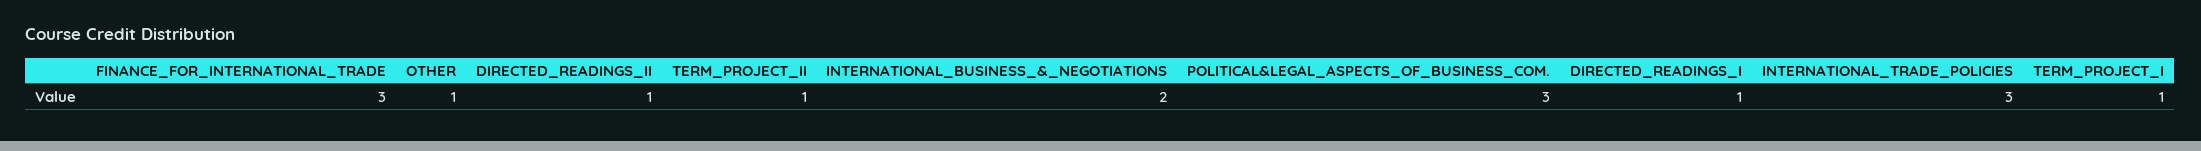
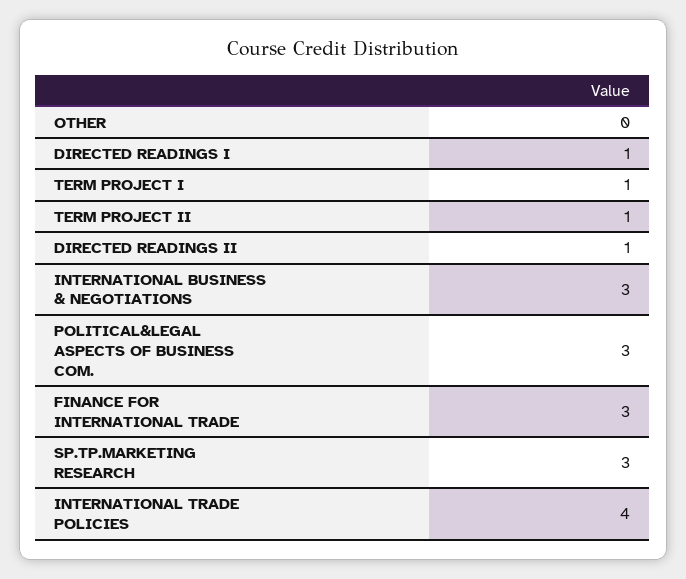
  {
    "FINANCE_FOR_INTERNATIONAL_TRADE": 3,
-   "OTHER": 1,
+   "OTHER": 0,
    "DIRECTED_READINGS_II": 1,
    "TERM_PROJECT_II": 1,
-   "INTERNATIONAL_BUSINESS_&_NEGOTIATIONS": 2,
+   "INTERNATIONAL_BUSINESS_&_NEGOTIATIONS": 3,
    "POLITICAL&LEGAL_ASPECTS_OF_BUSINESS_COM.": 3,
    "DIRECTED_READINGS_I": 1,
-   "INTERNATIONAL_TRADE_POLICIES": 3,
+   "INTERNATIONAL_TRADE_POLICIES": 4,
-   "TERM_PROJECT_I": 1
+   "TERM_PROJECT_I": 1,
+   "SP.TP.MARKETING RESEARCH": 3
  }

